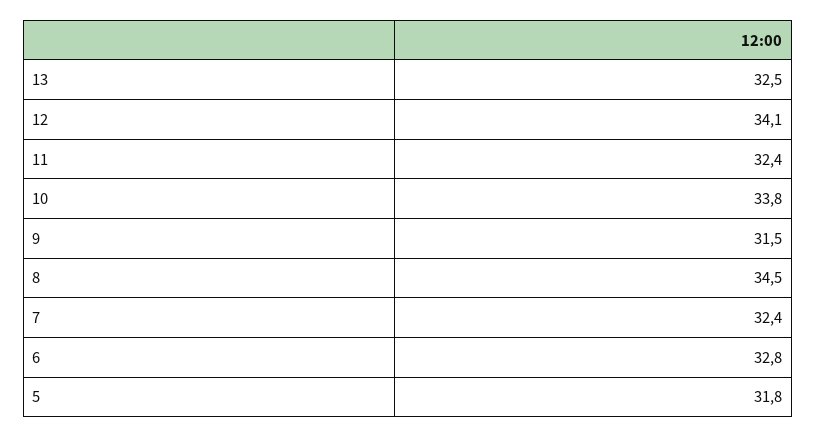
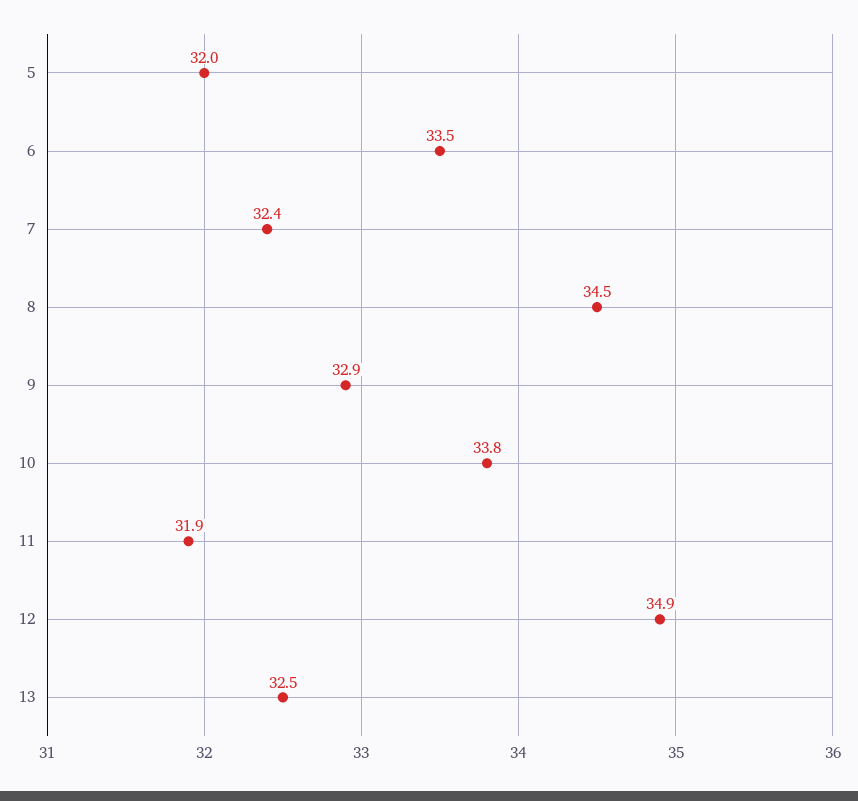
  {
    "13": 32.5,
-   "12": 34.1,
+   "12": 34.9,
-   "11": 32.4,
+   "11": 31.9,
    "10": 33.8,
-   "9": 31.5,
+   "9": 32.9,
    "8": 34.5,
    "7": 32.4,
-   "6": 32.8,
+   "6": 33.5,
-   "5": 31.8
+   "5": 32
  }

